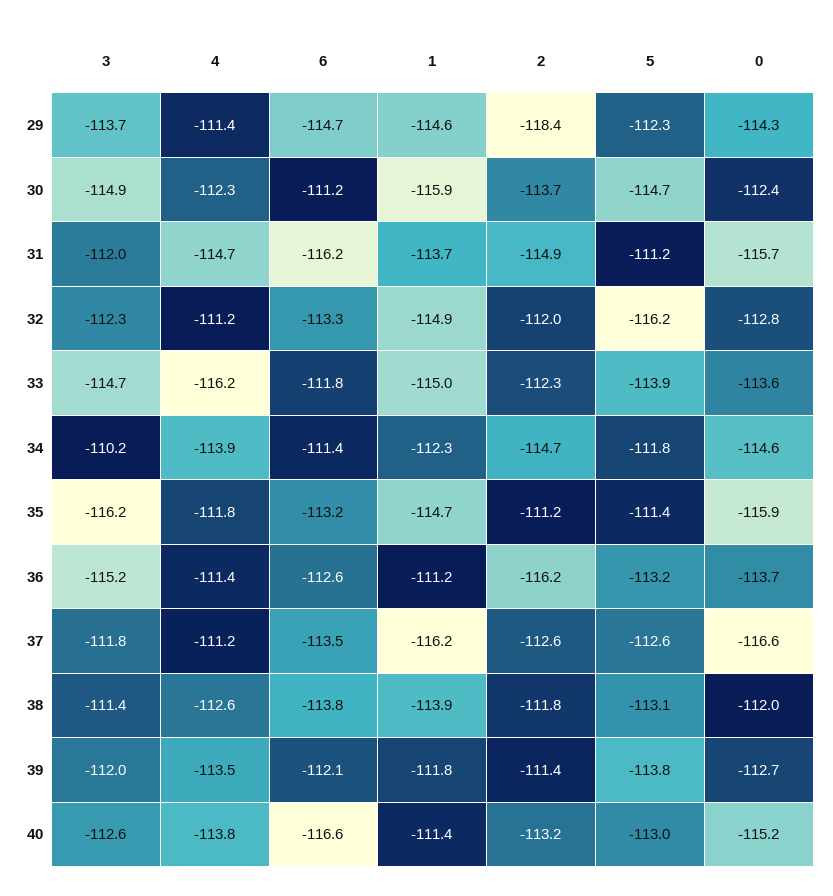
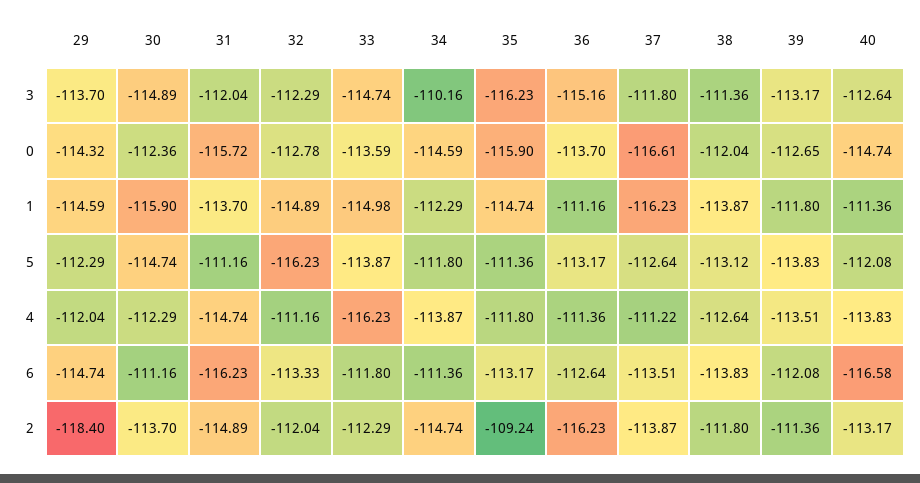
  {
    "3": {
      "29": -113.7,
      "30": -114.89,
      "31": -112.04,
      "32": -112.29,
      "33": -114.74,
      "34": -110.16,
      "35": -116.23,
      "36": -115.16,
      "37": -111.8,
      "38": -111.36,
-     "39": -112,
+     "39": -113.17,
      "40": -112.64
    },
    "4": {
-     "29": -111.4,
+     "29": -112.04,
      "30": -112.29,
      "31": -114.74,
      "32": -111.16,
      "33": -116.23,
      "34": -113.87,
      "35": -111.8,
      "36": -111.36,
      "37": -111.22,
      "38": -112.64,
      "39": -113.51,
      "40": -113.83
    },
    "6": {
      "29": -114.74,
      "30": -111.16,
      "31": -116.23,
      "32": -113.33,
      "33": -111.8,
      "34": -111.36,
      "35": -113.17,
      "36": -112.64,
      "37": -113.51,
      "38": -113.83,
      "39": -112.08,
      "40": -116.58
    },
    "1": {
      "29": -114.59,
      "30": -115.9,
      "31": -113.7,
      "32": -114.89,
      "33": -114.98,
      "34": -112.29,
      "35": -114.74,
      "36": -111.16,
      "37": -116.23,
      "38": -113.87,
      "39": -111.8,
      "40": -111.36
    },
    "2": {
      "29": -118.4,
      "30": -113.7,
      "31": -114.89,
      "32": -112.04,
      "33": -112.29,
      "34": -114.74,
-     "35": -111.2,
+     "35": -109.24,
      "36": -116.23,
-     "37": -112.6,
+     "37": -113.87,
      "38": -111.8,
      "39": -111.36,
      "40": -113.17
    },
    "5": {
      "29": -112.29,
      "30": -114.74,
      "31": -111.16,
      "32": -116.23,
      "33": -113.87,
      "34": -111.8,
      "35": -111.36,
      "36": -113.17,
      "37": -112.64,
      "38": -113.12,
      "39": -113.83,
-     "40": -113
+     "40": -112.08
    },
    "0": {
      "29": -114.32,
      "30": -112.36,
      "31": -115.72,
      "32": -112.78,
      "33": -113.59,
      "34": -114.59,
      "35": -115.9,
      "36": -113.7,
      "37": -116.61,
      "38": -112.04,
      "39": -112.65,
-     "40": -115.2
+     "40": -114.74
    }
  }

